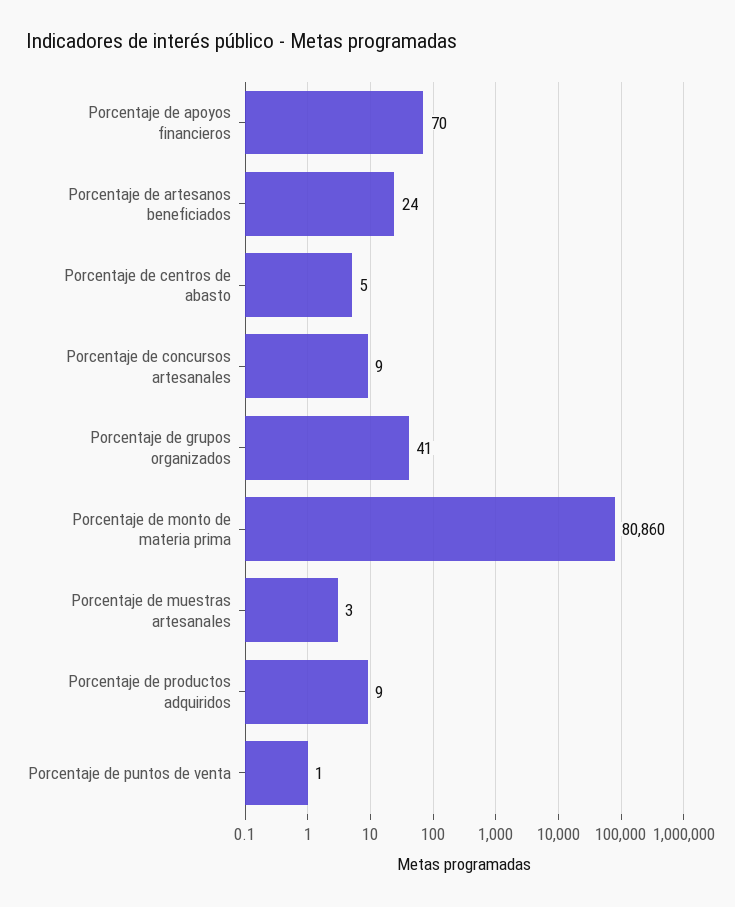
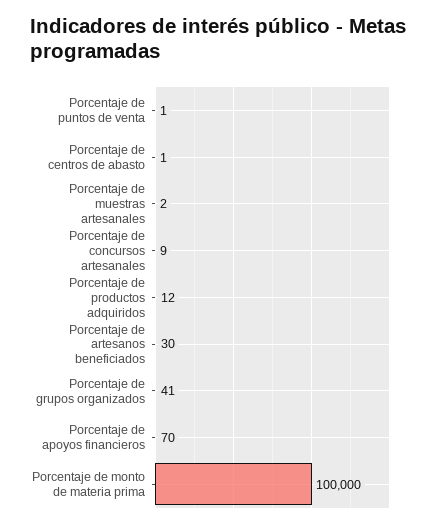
  {
    "Porcentaje de apoyos financieros": 70,
-   "Porcentaje de artesanos beneficiados": 24,
+   "Porcentaje de artesanos beneficiados": 30,
-   "Porcentaje de centros de abasto": 5,
+   "Porcentaje de centros de abasto": 1,
    "Porcentaje de concursos artesanales": 9,
    "Porcentaje de grupos organizados": 41,
-   "Porcentaje de monto de materia prima": 80860,
+   "Porcentaje de monto de materia prima": 100000,
-   "Porcentaje de muestras artesanales": 3,
+   "Porcentaje de muestras artesanales": 2,
-   "Porcentaje de productos adquiridos": 9,
+   "Porcentaje de productos adquiridos": 12,
    "Porcentaje de puntos de venta": 1
  }

